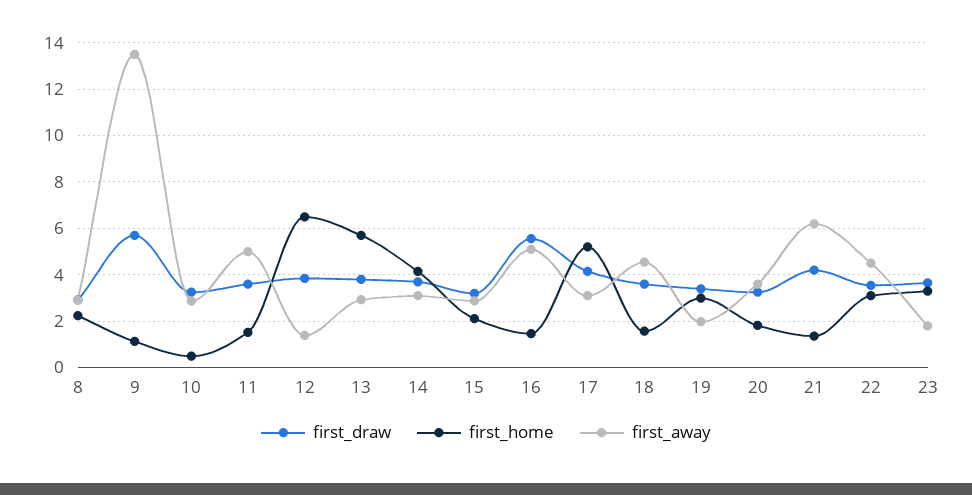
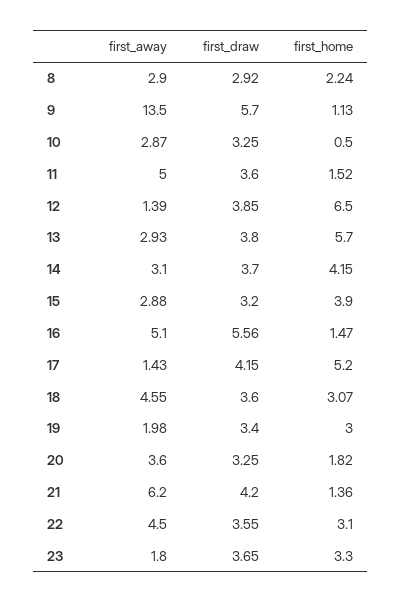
  {
    "first_draw": {
      "8": 2.92,
      "9": 5.7,
      "10": 3.25,
      "11": 3.6,
      "12": 3.85,
      "13": 3.8,
      "14": 3.7,
      "15": 3.2,
      "16": 5.56,
      "17": 4.15,
      "18": 3.6,
      "19": 3.4,
      "20": 3.25,
      "21": 4.2,
      "22": 3.55,
      "23": 3.65
    },
    "first_home": {
      "8": 2.24,
      "9": 1.13,
      "10": 0.5,
      "11": 1.52,
      "12": 6.5,
      "13": 5.7,
      "14": 4.15,
-     "15": 2,
+     "15": 3.9,
      "16": 1.47,
      "17": 5.2,
-     "18": 1.5,
+     "18": 3.07,
      "19": 3,
      "20": 1.82,
      "21": 1.36,
      "22": 3.1,
      "23": 3.3
    },
    "first_away": {
      "8": 2.9,
      "9": 13.5,
      "10": 2.87,
      "11": 5,
      "12": 1.39,
      "13": 2.93,
      "14": 3.1,
      "15": 2.88,
      "16": 5.1,
-     "17": 3,
+     "17": 1.43,
      "18": 4.55,
      "19": 1.98,
      "20": 3.6,
      "21": 6.2,
      "22": 4.5,
      "23": 1.8
    }
  }

